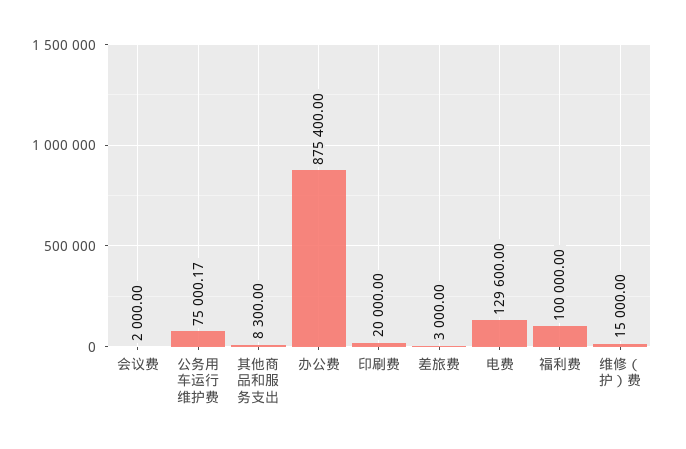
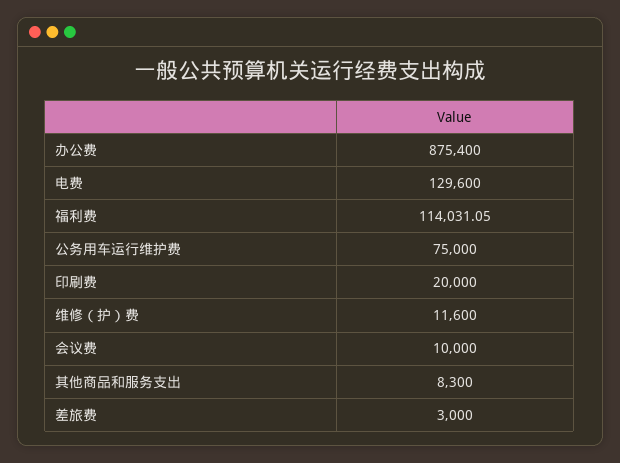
  {
-   "会议费": 2000,
+   "会议费": 10000,
-   "公务用车运行维护费": 75000.17,
+   "公务用车运行维护费": 75000,
    "其他商品和服务支出": 8300,
    "办公费": 875400,
    "印刷费": 20000,
    "差旅费": 3000,
    "电费": 129600,
-   "福利费": 100000,
+   "福利费": 114031.05,
-   "维修（护）费": 15000
+   "维修（护）费": 11600
  }

